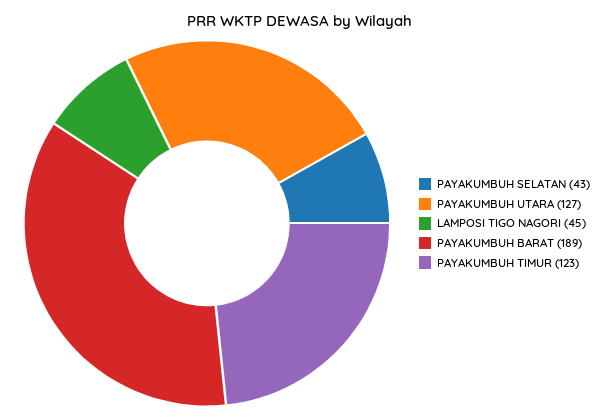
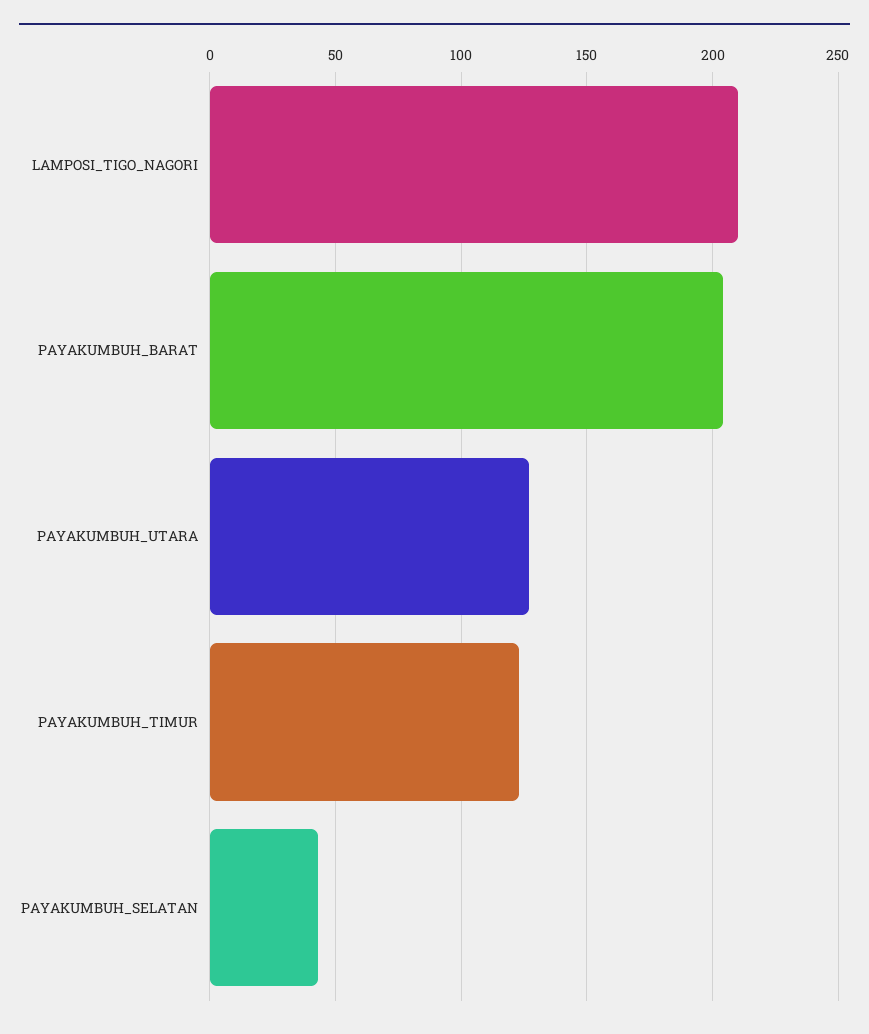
  {
    "PAYAKUMBUH SELATAN": 43,
    "PAYAKUMBUH UTARA": 127,
-   "LAMPOSI TIGO NAGORI": 45,
+   "LAMPOSI TIGO NAGORI": 210,
-   "PAYAKUMBUH BARAT": 189,
+   "PAYAKUMBUH BARAT": 205,
    "PAYAKUMBUH TIMUR": 123
  }

